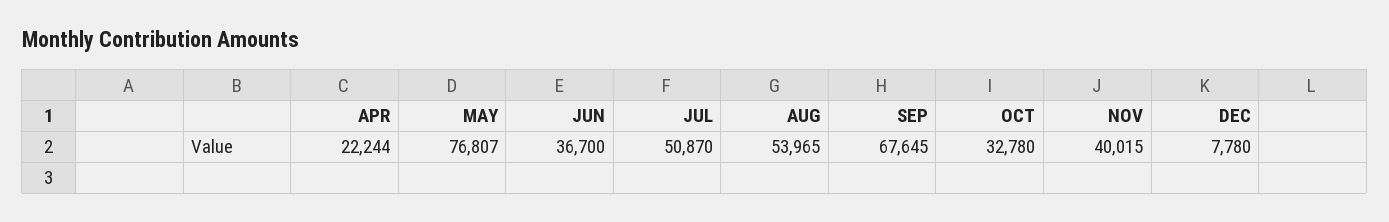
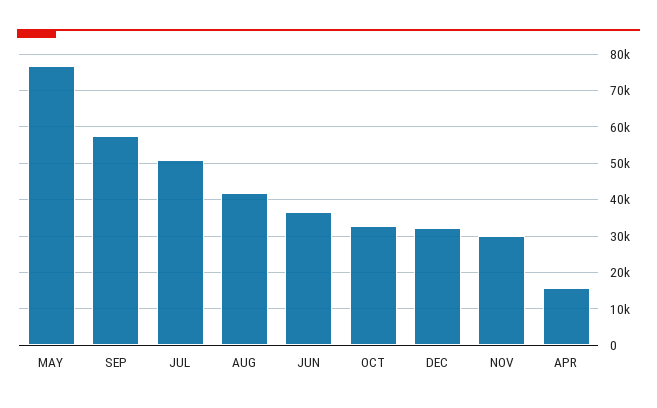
  {
-   "APR": 22244,
+   "APR": 16000,
    "MAY": 76807,
    "JUN": 36700,
    "JUL": 50870,
-   "AUG": 53965,
+   "AUG": 42000,
-   "SEP": 67645,
+   "SEP": 58000,
    "OCT": 32780,
-   "NOV": 40015,
+   "NOV": 30000,
-   "DEC": 7780
+   "DEC": 32000
  }

